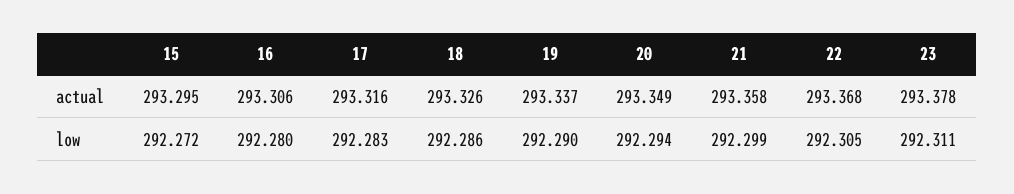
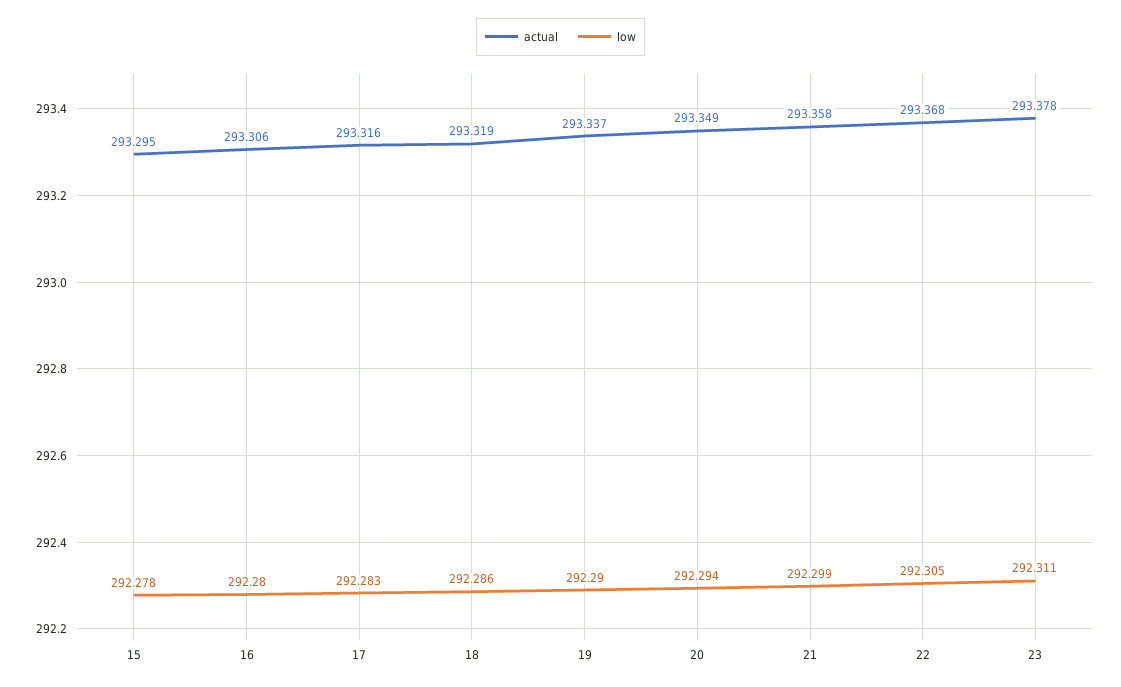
  {
    "actual": {
      "15": 293.295,
      "16": 293.306,
      "17": 293.316,
-     "18": 293.326,
+     "18": 293.319,
      "19": 293.337,
      "20": 293.349,
      "21": 293.358,
      "22": 293.368,
      "23": 293.378
    },
    "low": {
-     "15": 292.272,
+     "15": 292.278,
      "16": 292.28,
      "17": 292.283,
      "18": 292.286,
      "19": 292.29,
      "20": 292.294,
      "21": 292.299,
      "22": 292.305,
      "23": 292.311
    }
  }

